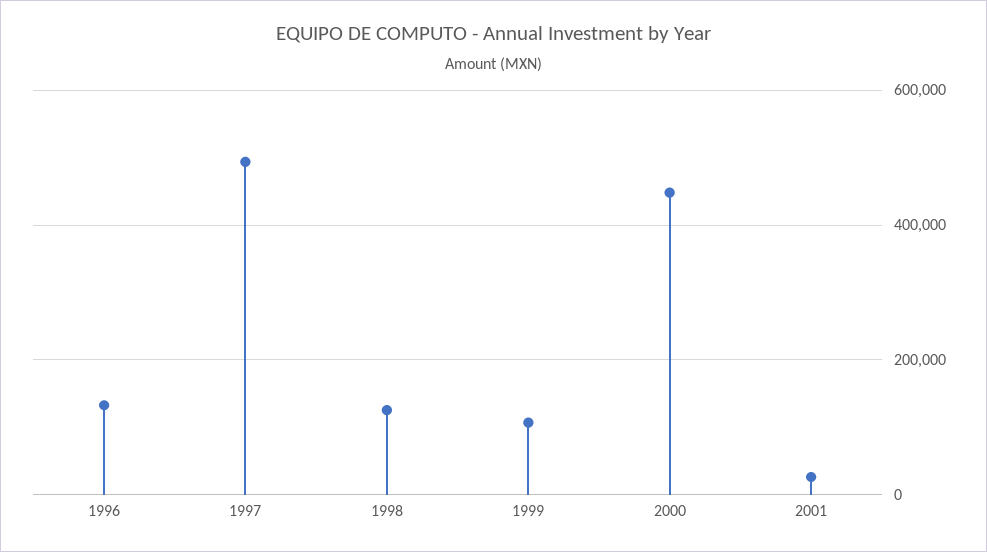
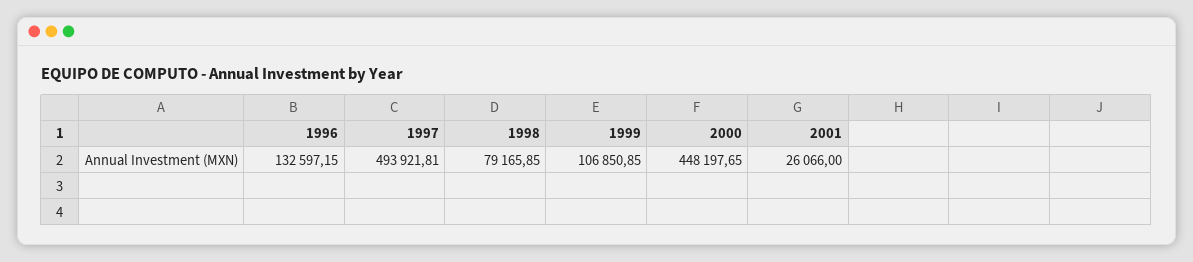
  {
    "1996": 132597.15,
    "1997": 493921.81,
-   "1998": 120000,
+   "1998": 79165.85,
    "1999": 106850.85,
    "2000": 448197.65,
    "2001": 26066
  }

